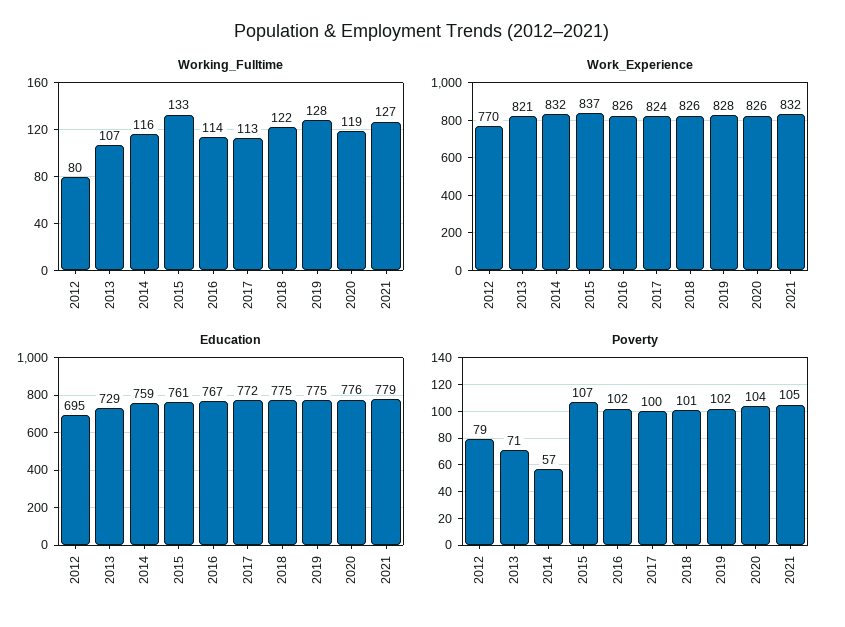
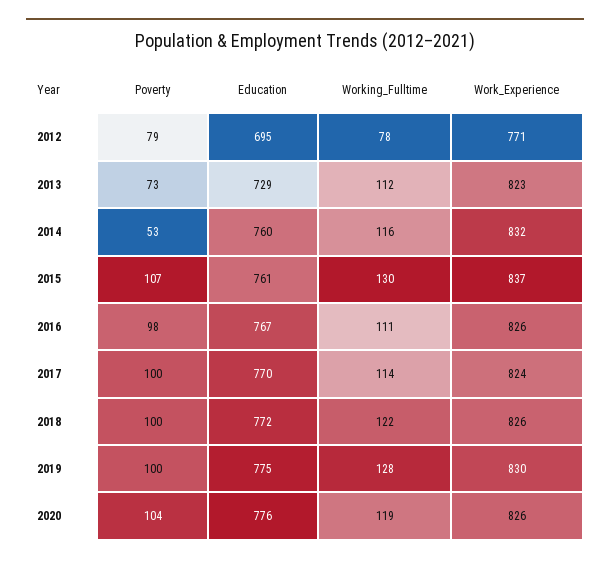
  {
    "Working_Fulltime": {
-     "2012": 80,
+     "2012": 78,
-     "2013": 107,
+     "2013": 112,
      "2014": 116,
-     "2015": 133,
+     "2015": 130,
-     "2016": 114,
+     "2016": 111,
-     "2017": 113,
+     "2017": 114,
      "2018": 122,
      "2019": 128,
-     "2020": 119,
+     "2020": 119
-     "2021": 127
    },
    "Work_Experience": {
-     "2012": 770,
+     "2012": 771,
-     "2013": 821,
+     "2013": 823,
      "2014": 832,
      "2015": 837,
      "2016": 826,
      "2017": 824,
      "2018": 826,
-     "2019": 828,
+     "2019": 830,
-     "2020": 826,
+     "2020": 826
-     "2021": 832
    },
    "Education": {
      "2012": 695,
      "2013": 729,
-     "2014": 759,
+     "2014": 760,
      "2015": 761,
      "2016": 767,
-     "2017": 772,
+     "2017": 770,
-     "2018": 775,
+     "2018": 772,
      "2019": 775,
-     "2020": 776,
+     "2020": 776
-     "2021": 779
    },
    "Poverty": {
      "2012": 79,
-     "2013": 71,
+     "2013": 73,
-     "2014": 57,
+     "2014": 53,
      "2015": 107,
-     "2016": 102,
+     "2016": 98,
      "2017": 100,
-     "2018": 101,
+     "2018": 100,
-     "2019": 102,
+     "2019": 100,
-     "2020": 104,
+     "2020": 104
-     "2021": 105
    }
  }

